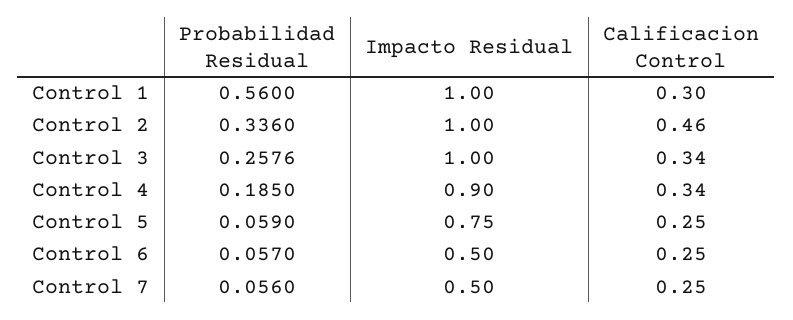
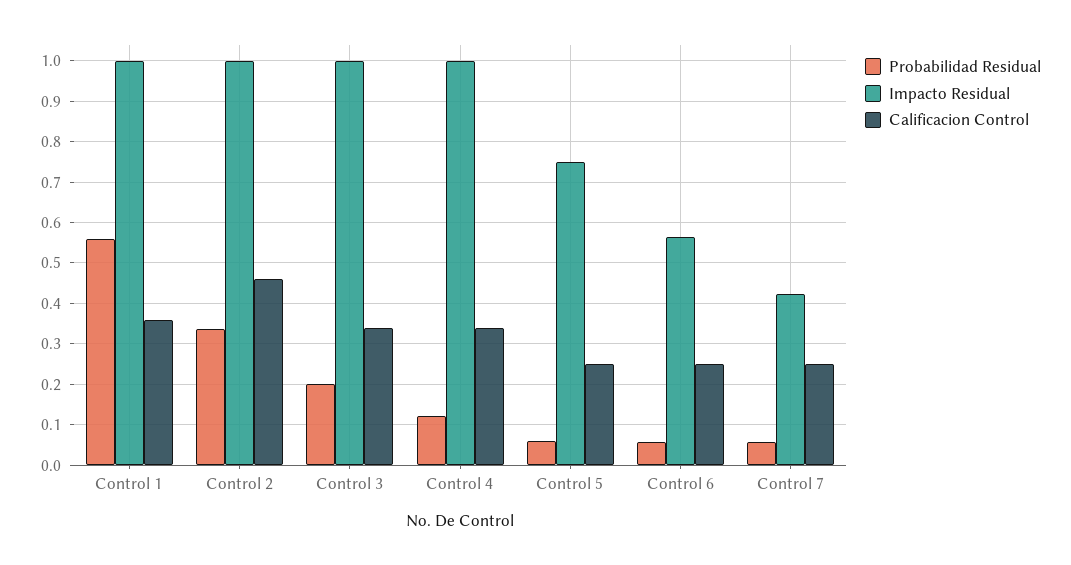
  {
    "Probabilidad Residual": {
      "Control 1": 0.56,
      "Control 2": 0.336,
-     "Control 3": 0.2576,
+     "Control 3": 0.2,
-     "Control 4": 0.185,
+     "Control 4": 0.12,
      "Control 5": 0.059,
      "Control 6": 0.057,
      "Control 7": 0.056
    },
    "Impacto Residual": {
      "Control 1": 1,
      "Control 2": 1,
      "Control 3": 1,
-     "Control 4": 0.9,
+     "Control 4": 1,
      "Control 5": 0.75,
-     "Control 6": 0.5,
+     "Control 6": 0.56,
-     "Control 7": 0.5
+     "Control 7": 0.42
    },
    "Calificacion Control": {
-     "Control 1": 0.3,
+     "Control 1": 0.36,
      "Control 2": 0.46,
      "Control 3": 0.34,
      "Control 4": 0.34,
      "Control 5": 0.25,
      "Control 6": 0.25,
      "Control 7": 0.25
    }
  }

